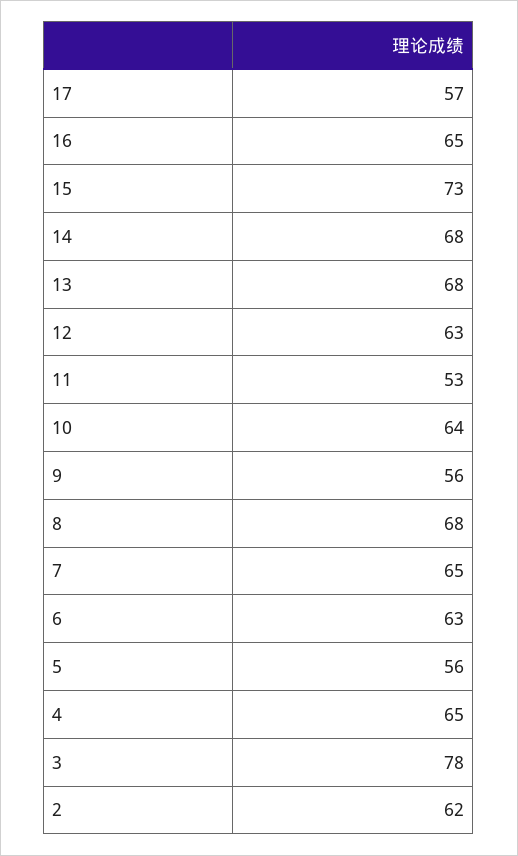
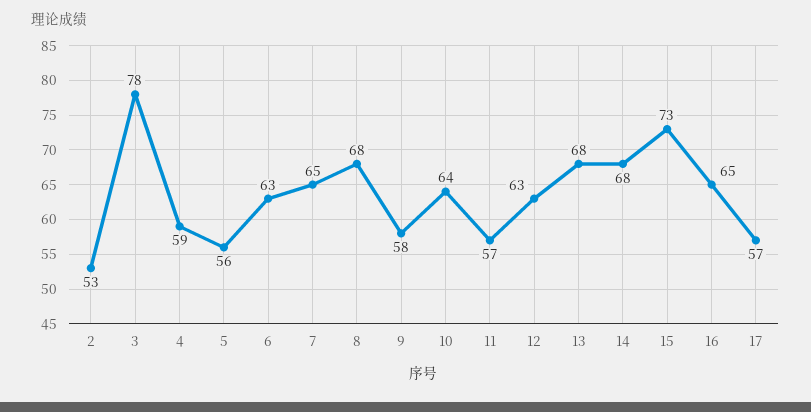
  {
    "17": 57,
    "16": 65,
    "15": 73,
    "14": 68,
    "13": 68,
    "12": 63,
-   "11": 53,
+   "11": 57,
    "10": 64,
-   "9": 56,
+   "9": 58,
    "8": 68,
    "7": 65,
    "6": 63,
    "5": 56,
-   "4": 65,
+   "4": 59,
    "3": 78,
-   "2": 62
+   "2": 53
  }

